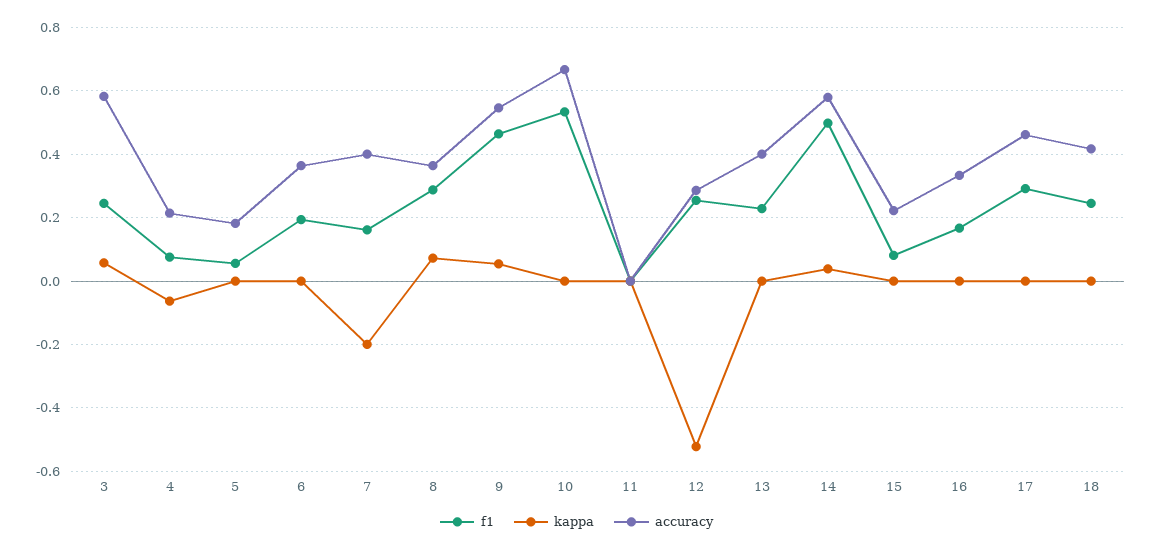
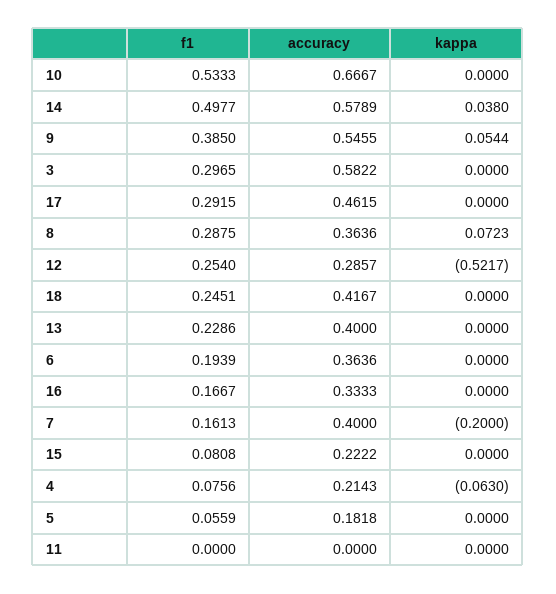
  {
    "f1": {
-     "3": 0.24,
+     "3": 0.2965,
      "4": 0.0756,
      "5": 0.0559,
      "6": 0.1939,
      "7": 0.1613,
      "8": 0.2875,
-     "9": 0.46,
+     "9": 0.385,
      "10": 0.5333,
      "11": 0,
      "12": 0.254,
      "13": 0.2286,
      "14": 0.4977,
      "15": 0.0808,
      "16": 0.1667,
      "17": 0.2915,
      "18": 0.2451
    },
    "kappa": {
-     "3": 0.06,
+     "3": 0,
      "4": -0.063,
      "5": 0,
      "6": 0,
      "7": -0.2,
      "8": 0.0723,
      "9": 0.0544,
      "10": 0,
      "11": 0,
      "12": -0.5217,
      "13": 0,
      "14": 0.038,
      "15": 0,
      "16": 0,
      "17": 0,
      "18": 0
    },
    "accuracy": {
      "3": 0.5822,
      "4": 0.2143,
      "5": 0.1818,
      "6": 0.3636,
      "7": 0.4,
      "8": 0.3636,
      "9": 0.5455,
      "10": 0.6667,
      "11": 0,
      "12": 0.2857,
      "13": 0.4,
      "14": 0.5789,
      "15": 0.2222,
      "16": 0.3333,
      "17": 0.4615,
      "18": 0.4167
    }
  }

